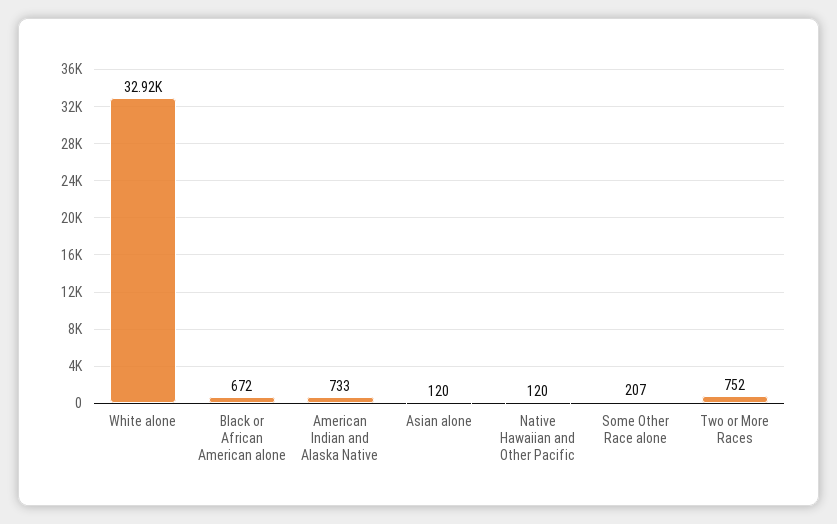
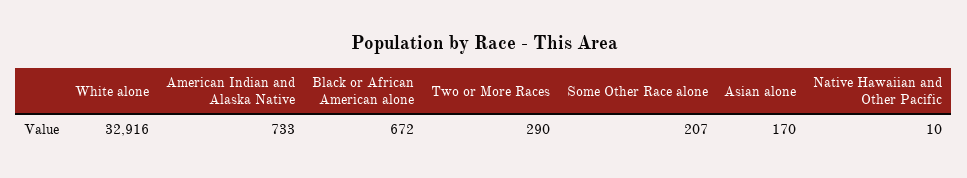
  {
    "White alone": 32916,
    "Black or African American alone": 672,
    "American Indian and Alaska Native": 733,
-   "Asian alone": 120,
+   "Asian alone": 170,
-   "Native Hawaiian and Other Pacific": 120,
+   "Native Hawaiian and Other Pacific": 10,
    "Some Other Race alone": 207,
-   "Two or More Races": 752
+   "Two or More Races": 290
  }

